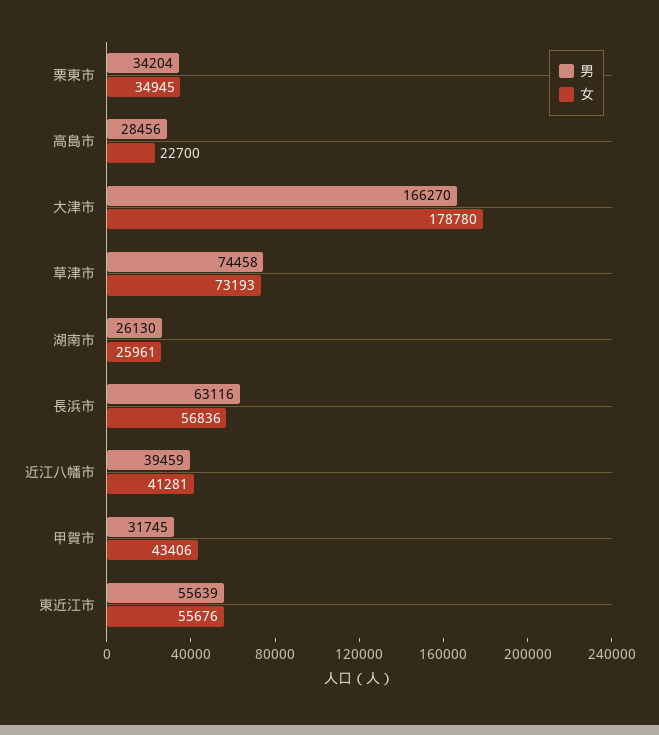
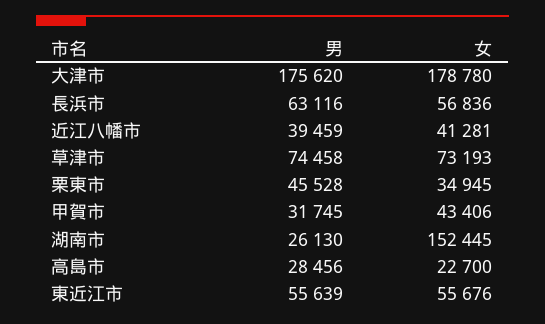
  {
    "男": {
-     "栗東市": 34204,
+     "栗東市": 45528,
      "高島市": 28456,
-     "大津市": 166270,
+     "大津市": 175620,
      "草津市": 74458,
      "湖南市": 26130,
      "長浜市": 63116,
      "近江八幡市": 39459,
      "甲賀市": 31745,
      "東近江市": 55639
    },
    "女": {
      "栗東市": 34945,
      "高島市": 22700,
      "大津市": 178780,
      "草津市": 73193,
-     "湖南市": 25961,
+     "湖南市": 152445,
      "長浜市": 56836,
      "近江八幡市": 41281,
      "甲賀市": 43406,
      "東近江市": 55676
    }
  }

